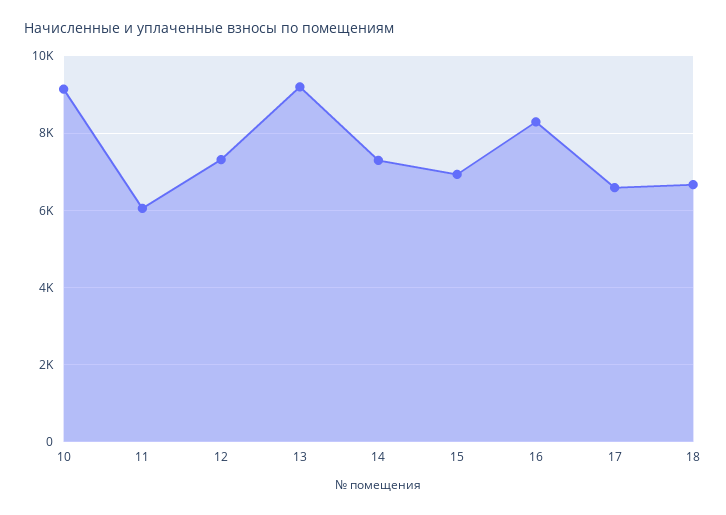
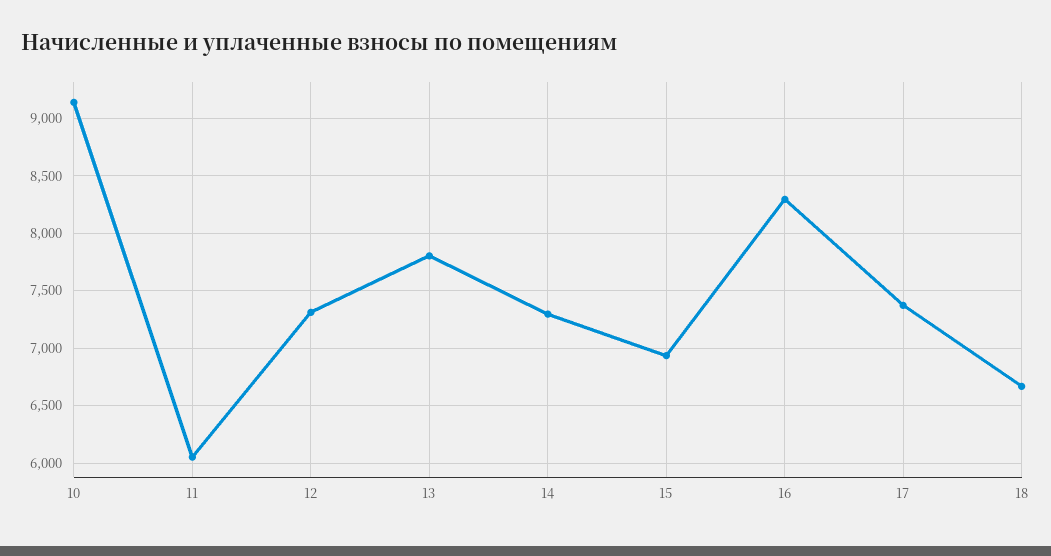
  {
    "10": 9100,
    "11": 6100,
    "12": 7300,
-   "13": 9200,
+   "13": 7800,
    "14": 7300,
    "15": 6900,
    "16": 8300,
-   "17": 6600,
+   "17": 7400,
    "18": 6700
  }

